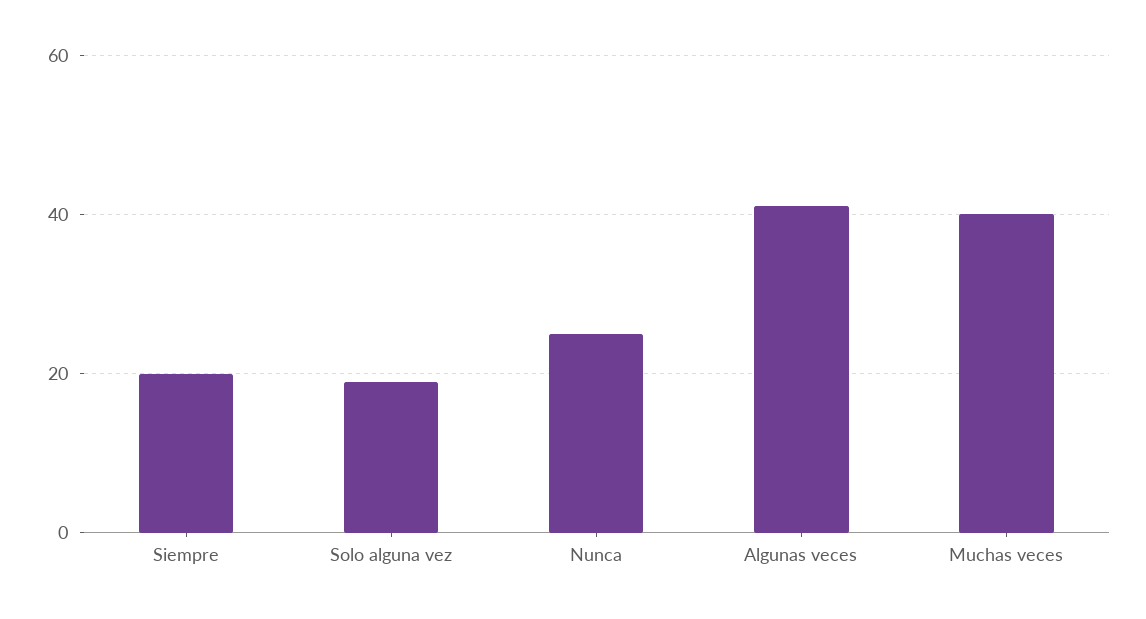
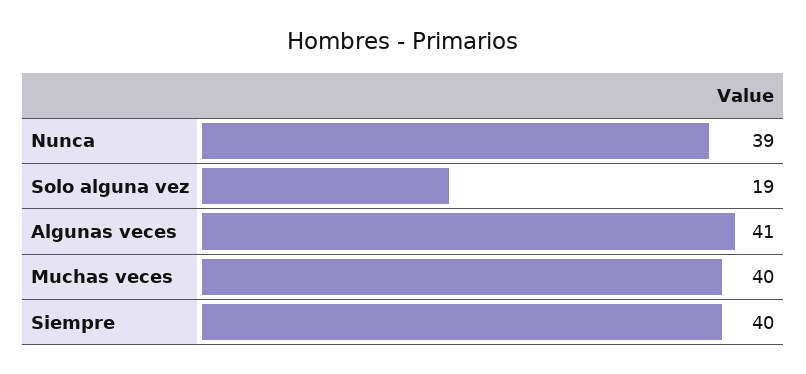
  {
-   "Siempre": 20,
+   "Siempre": 40,
    "Solo alguna vez": 19,
-   "Nunca": 25,
+   "Nunca": 39,
    "Algunas veces": 41,
    "Muchas veces": 40
  }

